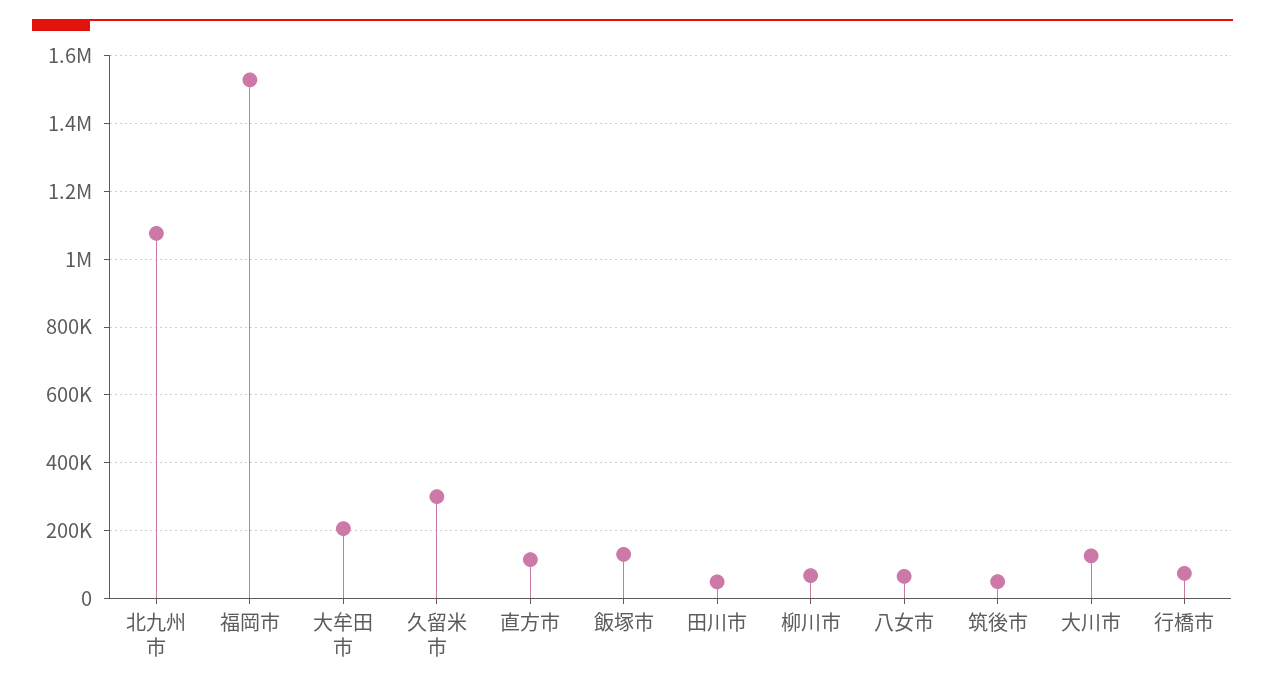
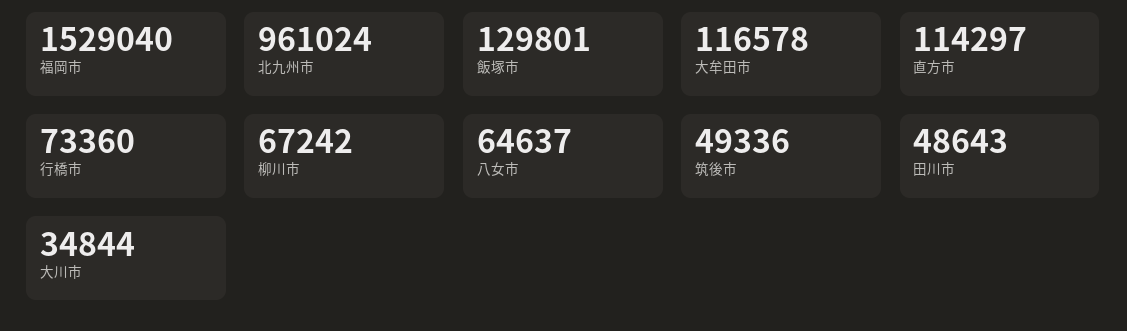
  {
-   "北九州市": 1080000,
+   "北九州市": 961024,
    "福岡市": 1529040,
-   "大牟田市": 200000,
+   "大牟田市": 116578,
-   "久留米市": 300000,
    "直方市": 114297,
    "飯塚市": 129801,
    "田川市": 48643,
    "柳川市": 67242,
    "八女市": 64637,
    "筑後市": 49336,
-   "大川市": 120000,
+   "大川市": 34844,
    "行橋市": 73360
  }

